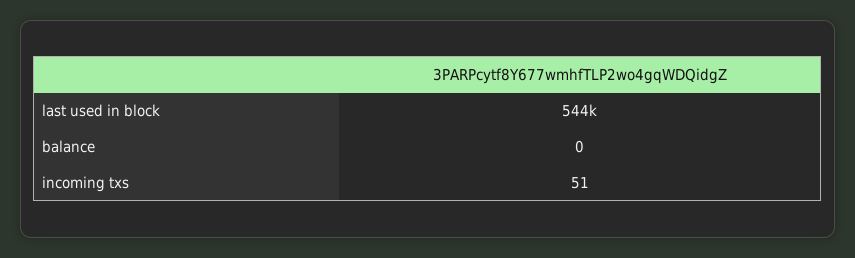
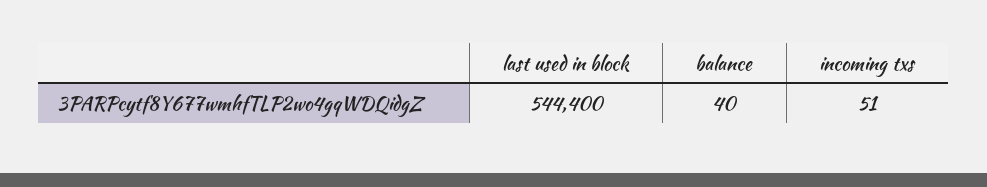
  {
    "last used in block": 544400,
-   "balance": 0,
+   "balance": 40,
    "incoming txs": 51
  }

